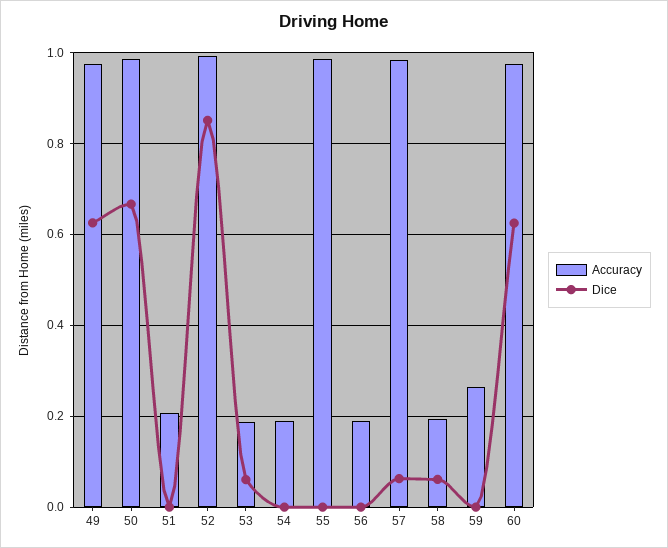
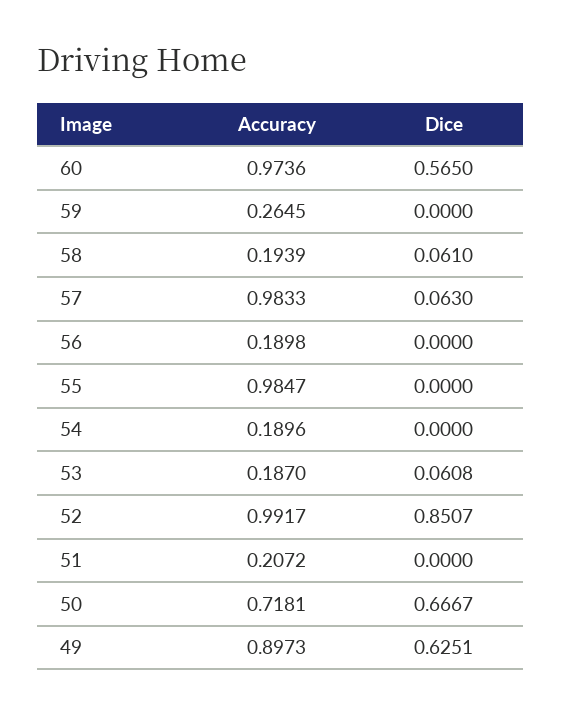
  {
    "Accuracy": {
-     "49": 0.98,
+     "49": 0.8973,
-     "50": 0.98,
+     "50": 0.7181,
      "51": 0.2072,
      "52": 0.9917,
      "53": 0.187,
      "54": 0.1896,
      "55": 0.9847,
      "56": 0.1898,
      "57": 0.9833,
      "58": 0.1939,
      "59": 0.2645,
      "60": 0.9736
    },
    "Dice": {
      "49": 0.6251,
      "50": 0.6667,
      "51": 0,
      "52": 0.8507,
      "53": 0.0608,
      "54": 0,
      "55": 0,
      "56": 0,
      "57": 0.063,
      "58": 0.061,
      "59": 0,
-     "60": 0.62
+     "60": 0.565
    }
  }

